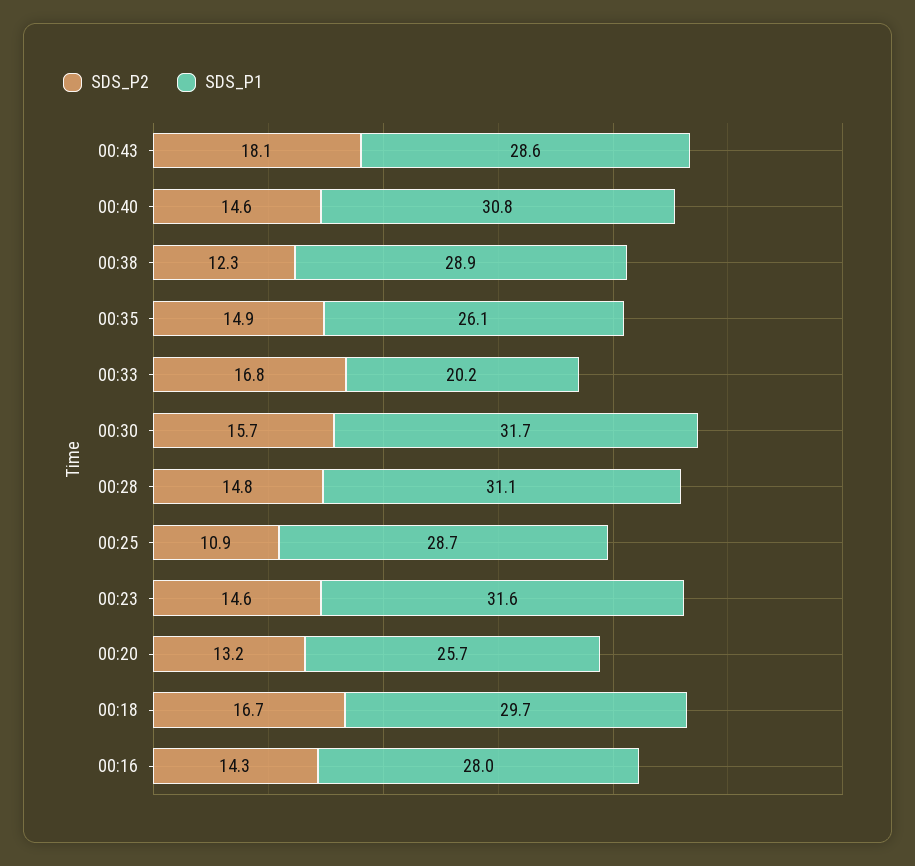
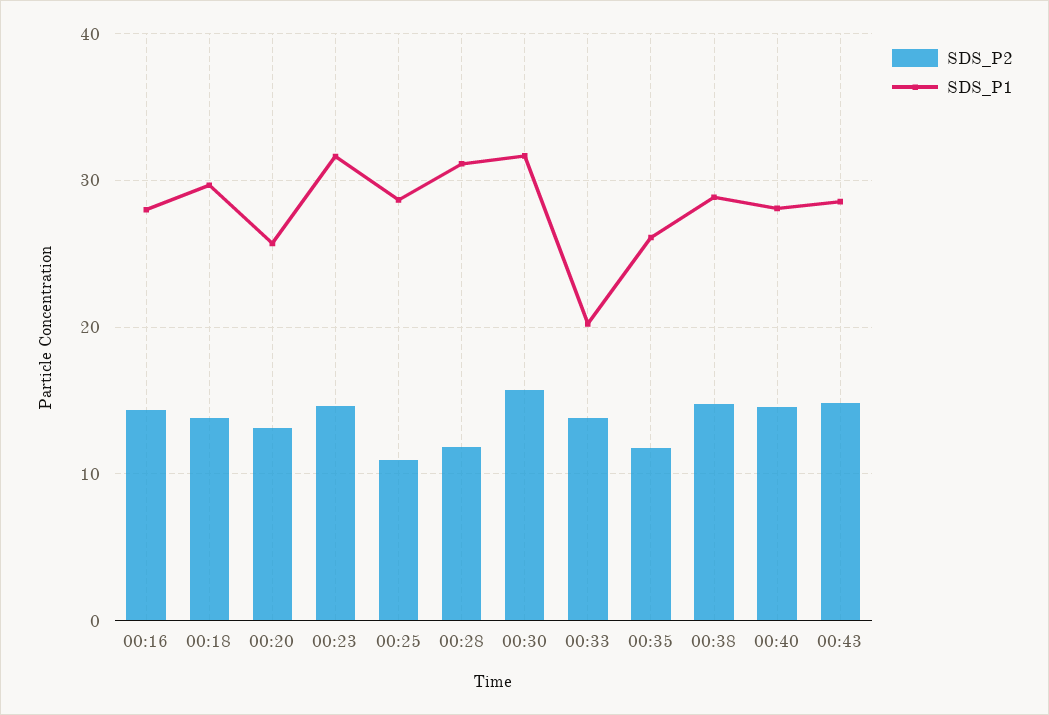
  {
    "SDS_P2": {
-     "00:43": 18.1,
+     "00:43": 15,
      "00:40": 14.6,
-     "00:38": 12.3,
+     "00:38": 15,
-     "00:35": 14.9,
+     "00:35": 12,
-     "00:33": 16.8,
+     "00:33": 14,
      "00:30": 15.7,
-     "00:28": 14.8,
+     "00:28": 12,
      "00:25": 10.9,
      "00:23": 14.6,
      "00:20": 13.2,
-     "00:18": 16.7,
+     "00:18": 14,
      "00:16": 14.3
    },
    "SDS_P1": {
      "00:43": 28.6,
-     "00:40": 30.8,
+     "00:40": 28,
      "00:38": 28.9,
      "00:35": 26.1,
      "00:33": 20.2,
      "00:30": 31.7,
      "00:28": 31.1,
      "00:25": 28.7,
      "00:23": 31.6,
      "00:20": 25.7,
      "00:18": 29.7,
      "00:16": 28
    }
  }

